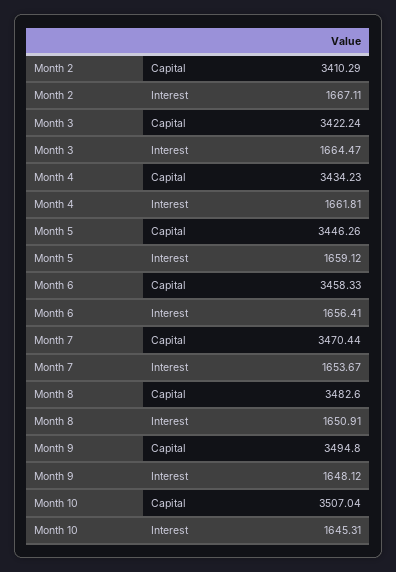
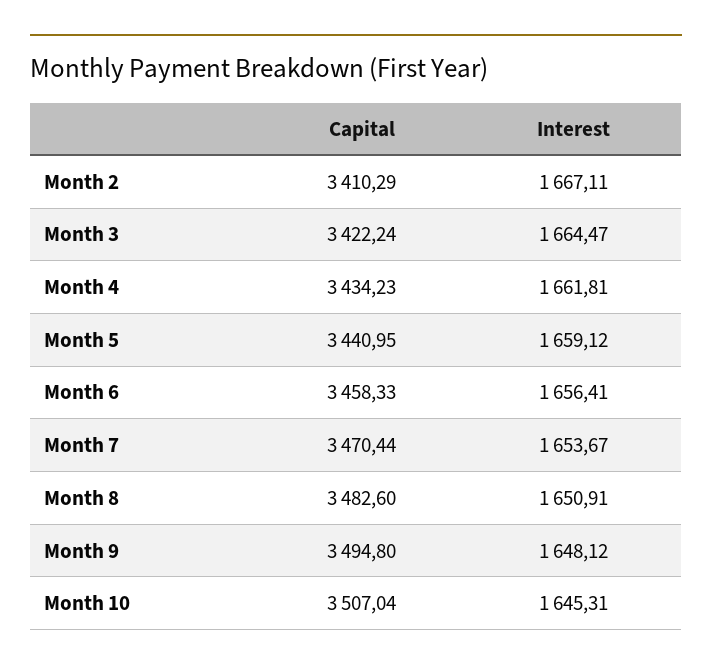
  {
    "Month 2": {
      "Capital": 3410.29,
      "Interest": 1667.11
    },
    "Month 3": {
      "Capital": 3422.24,
      "Interest": 1664.47
    },
    "Month 4": {
      "Capital": 3434.23,
      "Interest": 1661.81
    },
    "Month 5": {
-     "Capital": 3446.26,
+     "Capital": 3440.95,
      "Interest": 1659.12
    },
    "Month 6": {
      "Capital": 3458.33,
      "Interest": 1656.41
    },
    "Month 7": {
      "Capital": 3470.44,
      "Interest": 1653.67
    },
    "Month 8": {
      "Capital": 3482.6,
      "Interest": 1650.91
    },
    "Month 9": {
      "Capital": 3494.8,
      "Interest": 1648.12
    },
    "Month 10": {
      "Capital": 3507.04,
      "Interest": 1645.31
    }
  }

